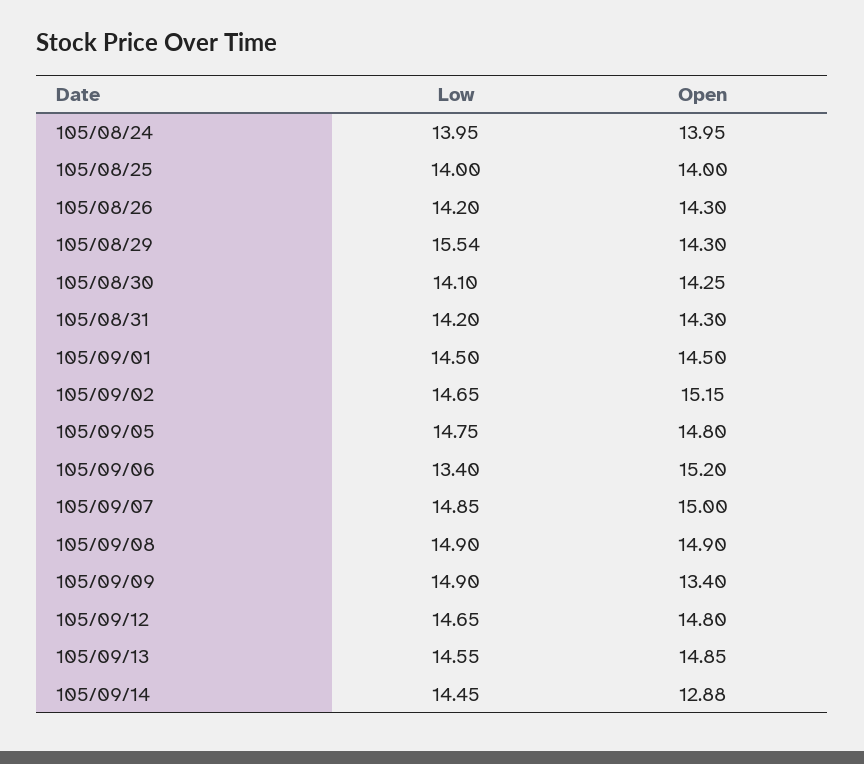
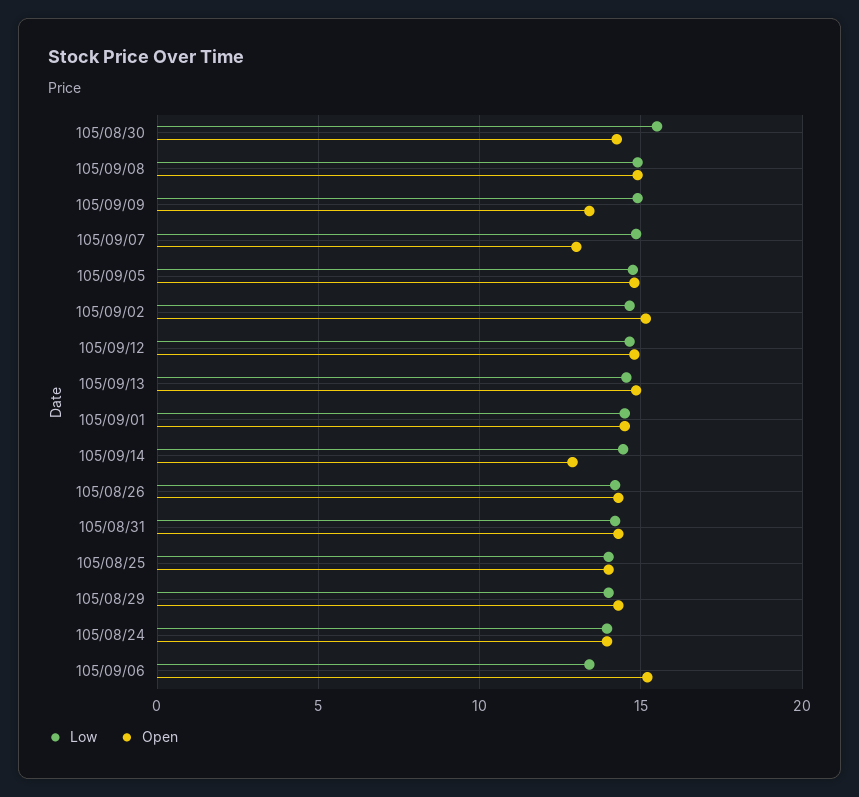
  {
    "Low": {
      "105/08/24": 13.95,
      "105/08/25": 14,
      "105/08/26": 14.2,
-     "105/08/29": 15.54,
+     "105/08/29": 14,
-     "105/08/30": 14.1,
+     "105/08/30": 15.5,
      "105/08/31": 14.2,
      "105/09/01": 14.5,
      "105/09/02": 14.65,
      "105/09/05": 14.75,
      "105/09/06": 13.4,
      "105/09/07": 14.85,
      "105/09/08": 14.9,
      "105/09/09": 14.9,
      "105/09/12": 14.65,
      "105/09/13": 14.55,
      "105/09/14": 14.45
    },
    "Open": {
      "105/08/24": 13.95,
      "105/08/25": 14,
      "105/08/26": 14.3,
      "105/08/29": 14.3,
      "105/08/30": 14.25,
      "105/08/31": 14.3,
      "105/09/01": 14.5,
      "105/09/02": 15.15,
      "105/09/05": 14.8,
      "105/09/06": 15.2,
-     "105/09/07": 15,
+     "105/09/07": 13,
      "105/09/08": 14.9,
      "105/09/09": 13.4,
      "105/09/12": 14.8,
      "105/09/13": 14.85,
      "105/09/14": 12.88
    }
  }

